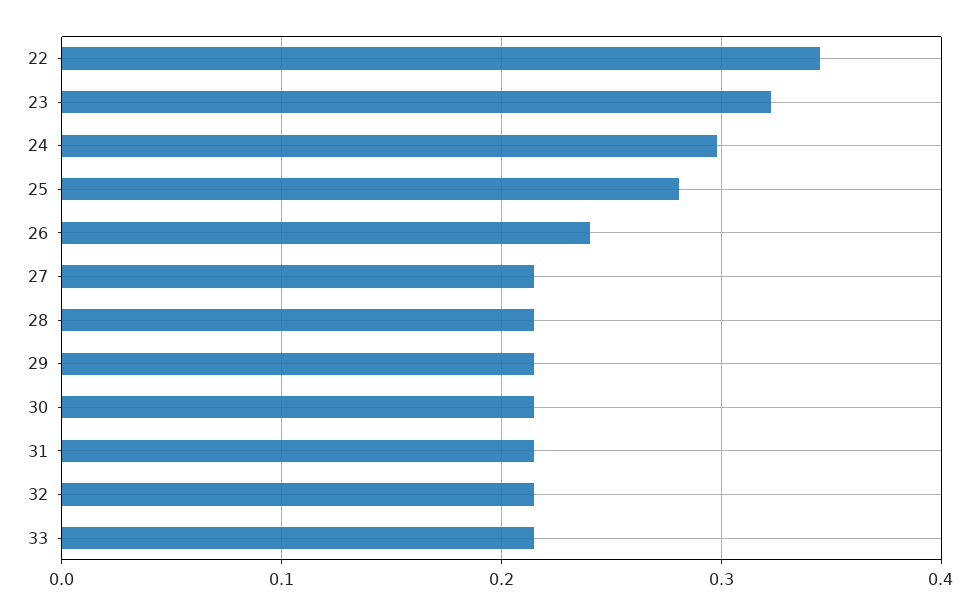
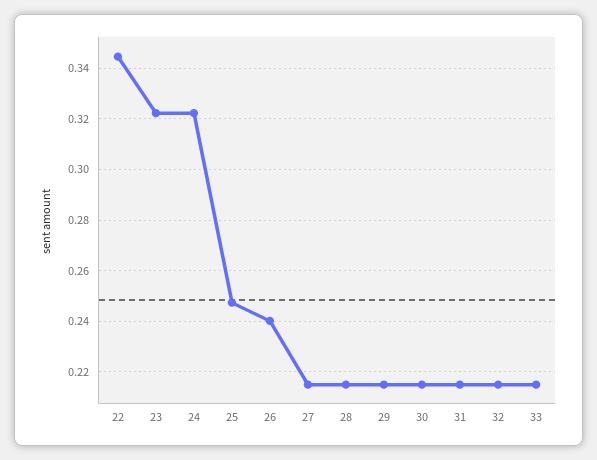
  {
    "22": 0.345,
    "23": 0.3225,
-   "24": 0.3,
+   "24": 0.3225,
-   "25": 0.28,
+   "25": 0.2475,
    "26": 0.24,
    "27": 0.215,
    "28": 0.215,
    "29": 0.215,
    "30": 0.215,
    "31": 0.215,
    "32": 0.215,
    "33": 0.215
  }

